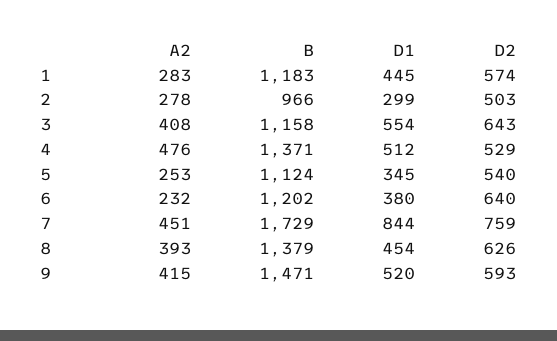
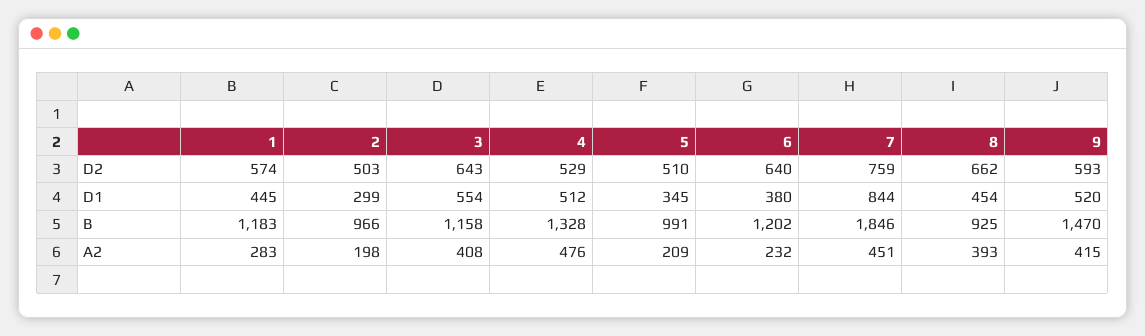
  {
    "A2": {
      "1": 283,
-     "2": 278,
+     "2": 198,
      "3": 408,
      "4": 476,
-     "5": 253,
+     "5": 209,
      "6": 232,
      "7": 451,
      "8": 393,
      "9": 415
    },
    "B": {
      "1": 1183,
      "2": 966,
      "3": 1158,
-     "4": 1371,
+     "4": 1328,
-     "5": 1124,
+     "5": 991,
      "6": 1202,
-     "7": 1729,
+     "7": 1846,
-     "8": 1379,
+     "8": 925,
-     "9": 1471
+     "9": 1470
    },
    "D1": {
      "1": 445,
      "2": 299,
      "3": 554,
      "4": 512,
      "5": 345,
      "6": 380,
      "7": 844,
      "8": 454,
      "9": 520
    },
    "D2": {
      "1": 574,
      "2": 503,
      "3": 643,
      "4": 529,
-     "5": 540,
+     "5": 510,
      "6": 640,
      "7": 759,
-     "8": 626,
+     "8": 662,
      "9": 593
    }
  }

